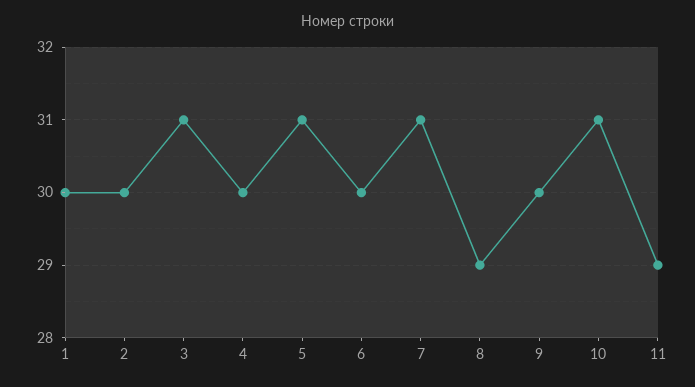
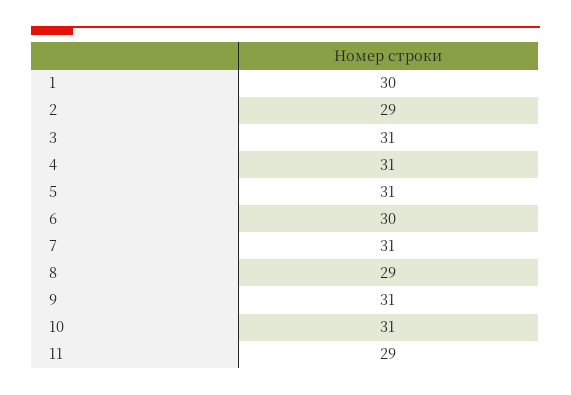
  {
    "1": 30,
-   "2": 30,
+   "2": 29,
    "3": 31,
-   "4": 30,
+   "4": 31,
    "5": 31,
    "6": 30,
    "7": 31,
    "8": 29,
-   "9": 30,
+   "9": 31,
    "10": 31,
    "11": 29
  }

